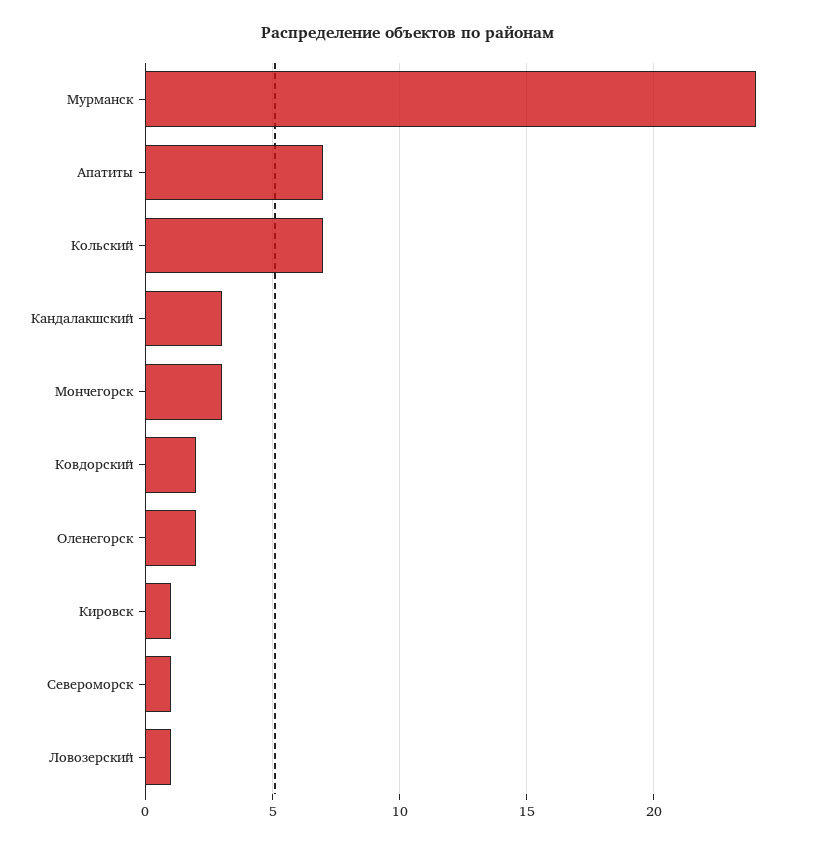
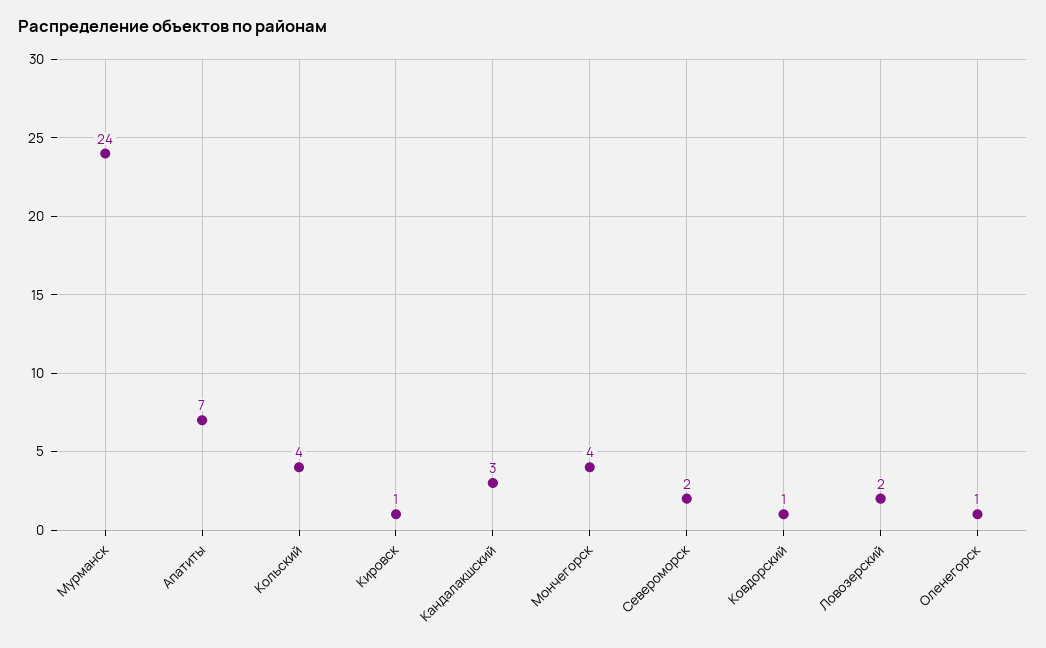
  {
    "Мурманск": 24,
    "Апатиты": 7,
-   "Кольский": 7,
+   "Кольский": 4,
    "Кандалакшский": 3,
-   "Мончегорск": 3,
+   "Мончегорск": 4,
-   "Ковдорский": 2,
+   "Ковдорский": 1,
-   "Оленегорск": 2,
+   "Оленегорск": 1,
    "Кировск": 1,
-   "Североморск": 1,
+   "Североморск": 2,
-   "Ловозерский": 1
+   "Ловозерский": 2
  }

